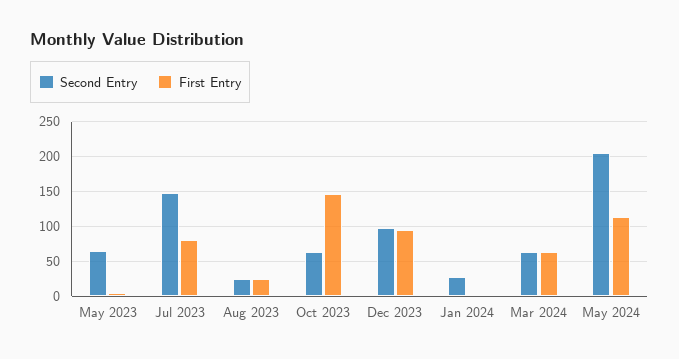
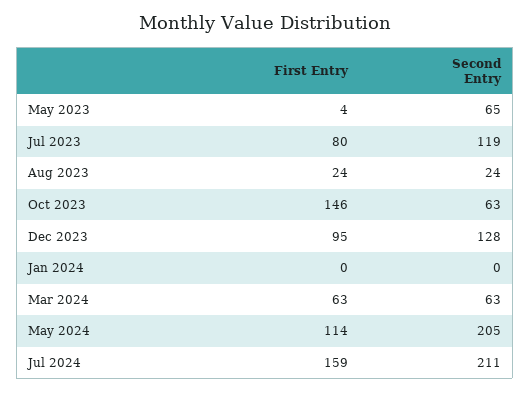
  {
    "Second Entry": {
      "May 2023": 65,
-     "Jul 2023": 150,
+     "Jul 2023": 119,
      "Aug 2023": 24,
      "Oct 2023": 63,
-     "Dec 2023": 100,
+     "Dec 2023": 128,
-     "Jan 2024": 30,
+     "Jan 2024": 0,
      "Mar 2024": 63,
-     "May 2024": 205
+     "May 2024": 205,
+     "Jul 2024": 211
    },
    "First Entry": {
      "May 2023": 4,
      "Jul 2023": 80,
      "Aug 2023": 24,
      "Oct 2023": 146,
      "Dec 2023": 95,
      "Jan 2024": 0,
      "Mar 2024": 63,
-     "May 2024": 114
+     "May 2024": 114,
+     "Jul 2024": 159
    }
  }

